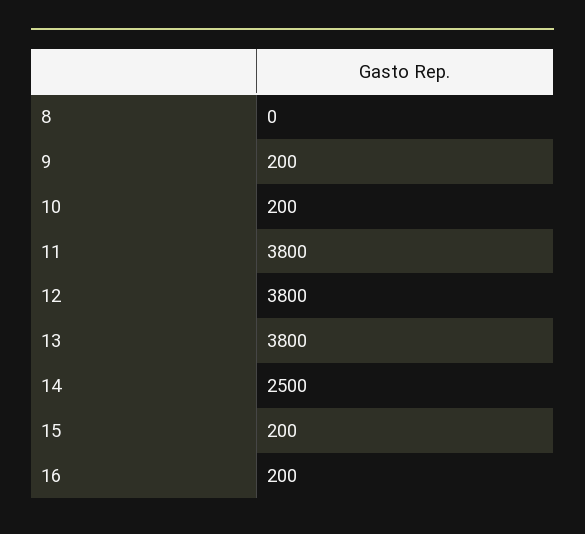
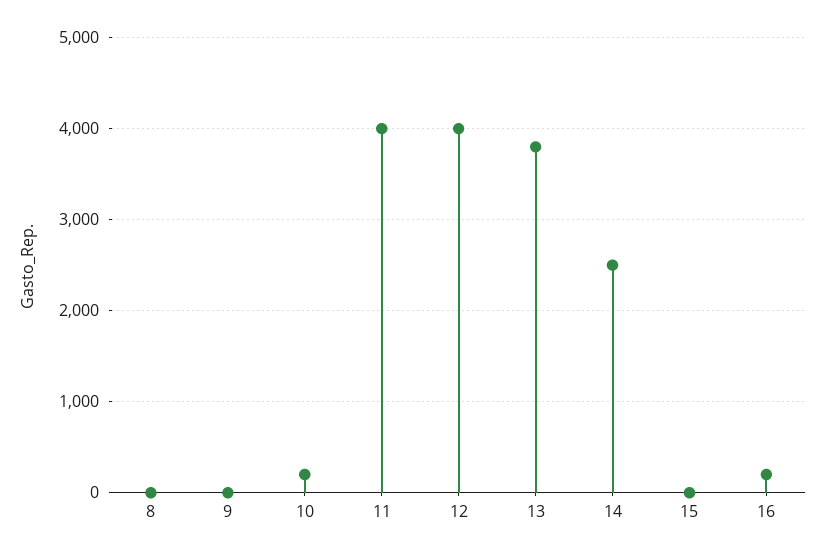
  {
    "8": 0,
-   "9": 200,
+   "9": 0,
    "10": 200,
-   "11": 3800,
+   "11": 4000,
-   "12": 3800,
+   "12": 4000,
    "13": 3800,
    "14": 2500,
-   "15": 200,
+   "15": 0,
    "16": 200
  }

